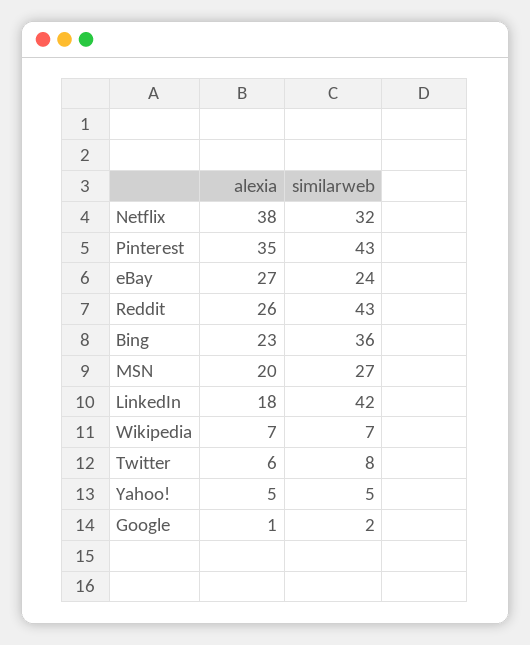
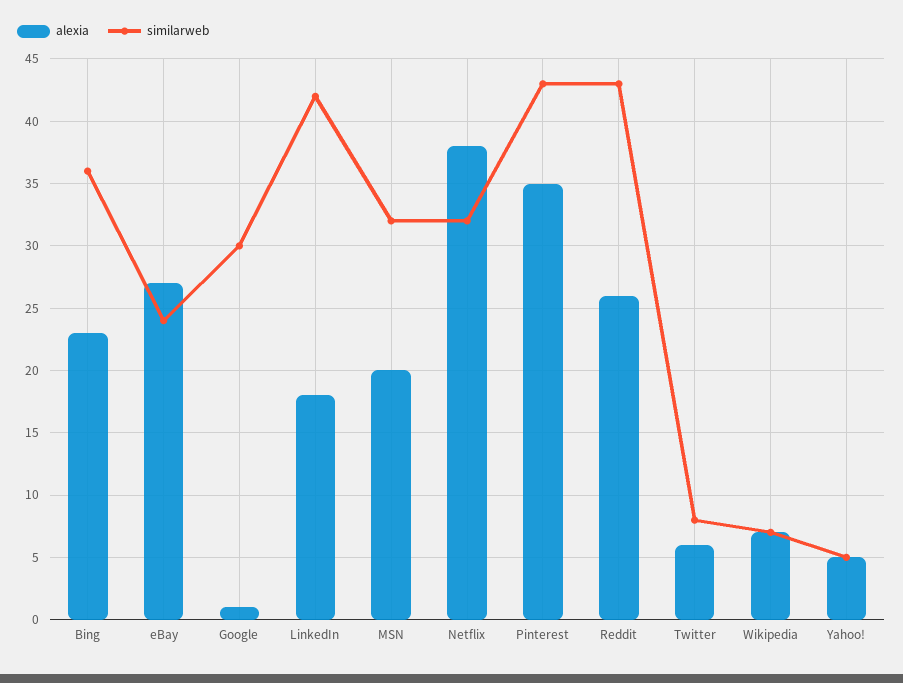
  {
    "alexia": {
      "Netflix": 38,
      "Pinterest": 35,
      "eBay": 27,
      "Reddit": 26,
      "Bing": 23,
      "MSN": 20,
      "LinkedIn": 18,
      "Wikipedia": 7,
      "Twitter": 6,
      "Yahoo!": 5,
      "Google": 1
    },
    "similarweb": {
      "Netflix": 32,
      "Pinterest": 43,
      "eBay": 24,
      "Reddit": 43,
      "Bing": 36,
-     "MSN": 27,
+     "MSN": 32,
      "LinkedIn": 42,
      "Wikipedia": 7,
      "Twitter": 8,
      "Yahoo!": 5,
-     "Google": 2
+     "Google": 30
    }
  }

